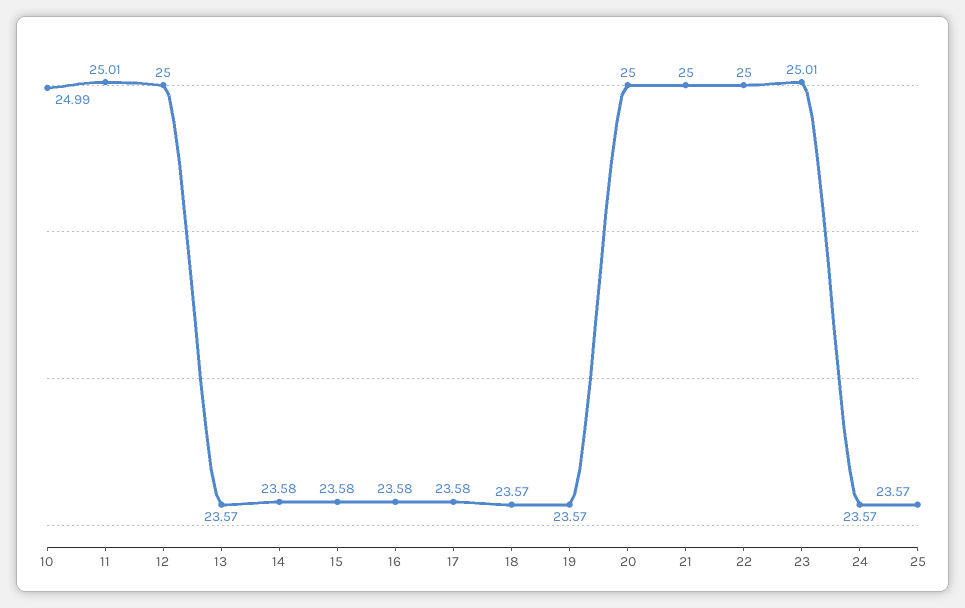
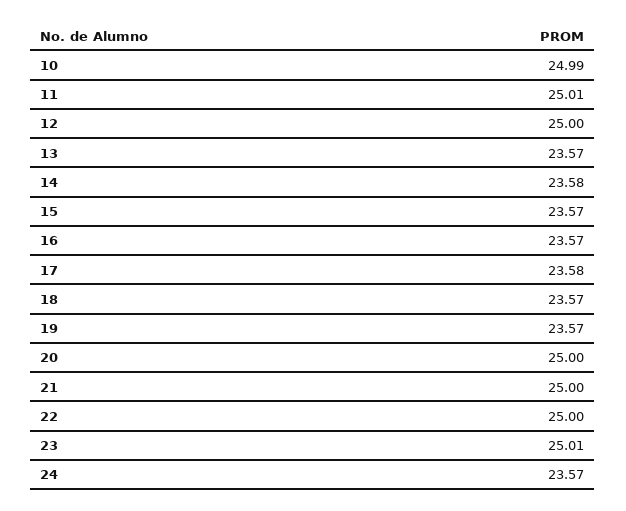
  {
    "10": 24.99,
    "11": 25.01,
    "12": 25,
    "13": 23.57,
    "14": 23.58,
-   "15": 23.58,
+   "15": 23.57,
-   "16": 23.58,
+   "16": 23.57,
    "17": 23.58,
    "18": 23.57,
    "19": 23.57,
    "20": 25,
    "21": 25,
    "22": 25,
    "23": 25.01,
-   "24": 23.57,
+   "24": 23.57
-   "25": 23.57
  }

